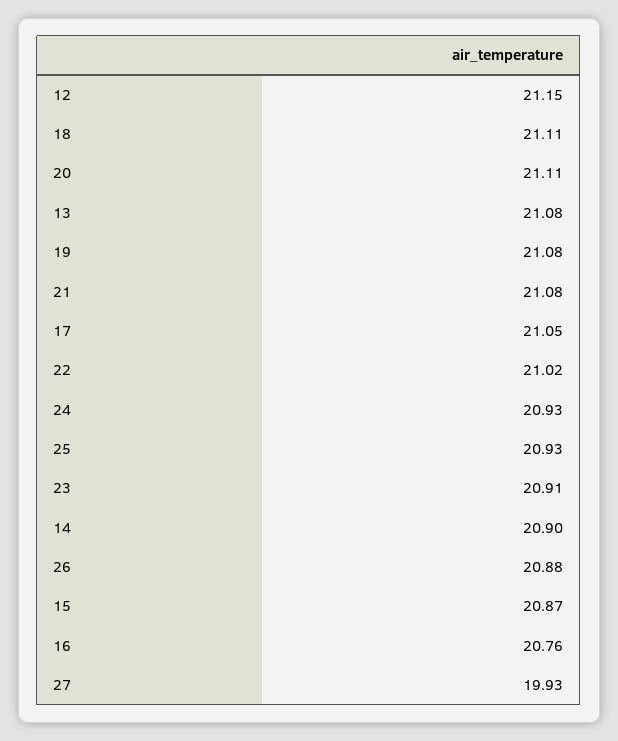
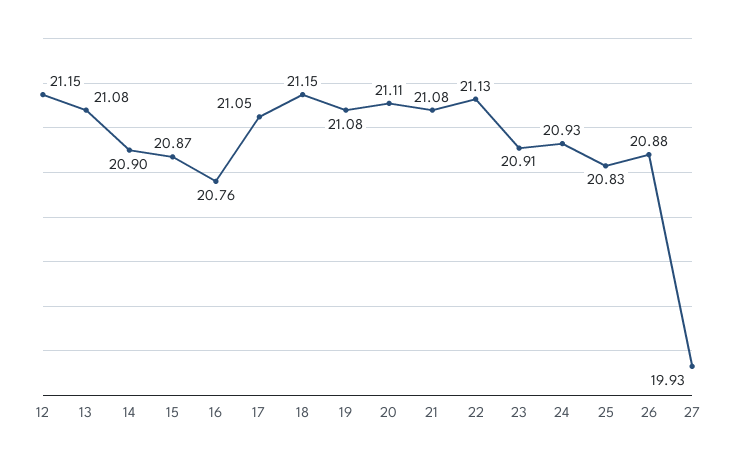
  {
    "12": 21.15,
-   "18": 21.11,
+   "18": 21.15,
    "20": 21.11,
    "13": 21.08,
    "19": 21.08,
    "21": 21.08,
    "17": 21.05,
-   "22": 21.02,
+   "22": 21.13,
    "24": 20.93,
-   "25": 20.93,
+   "25": 20.83,
    "23": 20.91,
    "14": 20.9,
    "26": 20.88,
    "15": 20.87,
    "16": 20.76,
    "27": 19.93
  }

